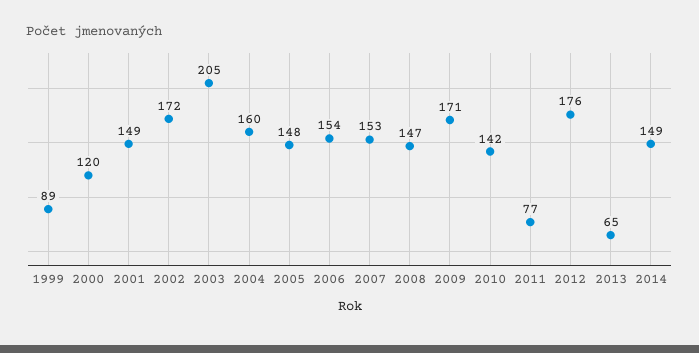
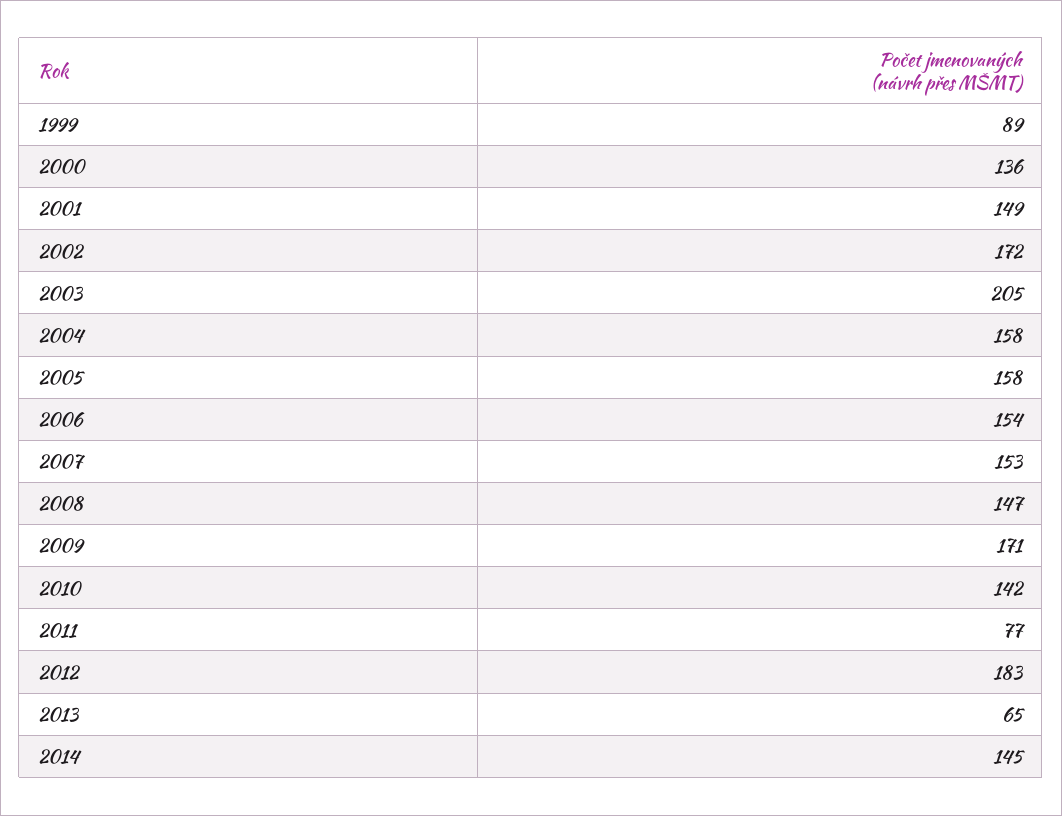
  {
    "1999": 89,
-   "2000": 120,
+   "2000": 136,
    "2001": 149,
    "2002": 172,
    "2003": 205,
-   "2004": 160,
+   "2004": 158,
-   "2005": 148,
+   "2005": 158,
    "2006": 154,
    "2007": 153,
    "2008": 147,
    "2009": 171,
    "2010": 142,
    "2011": 77,
-   "2012": 176,
+   "2012": 183,
    "2013": 65,
-   "2014": 149
+   "2014": 145
  }

